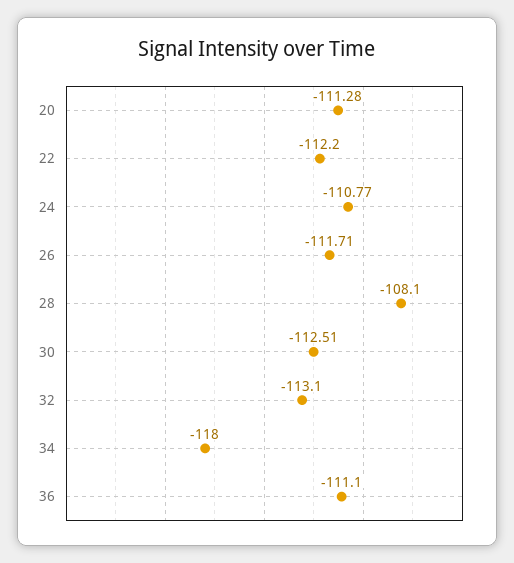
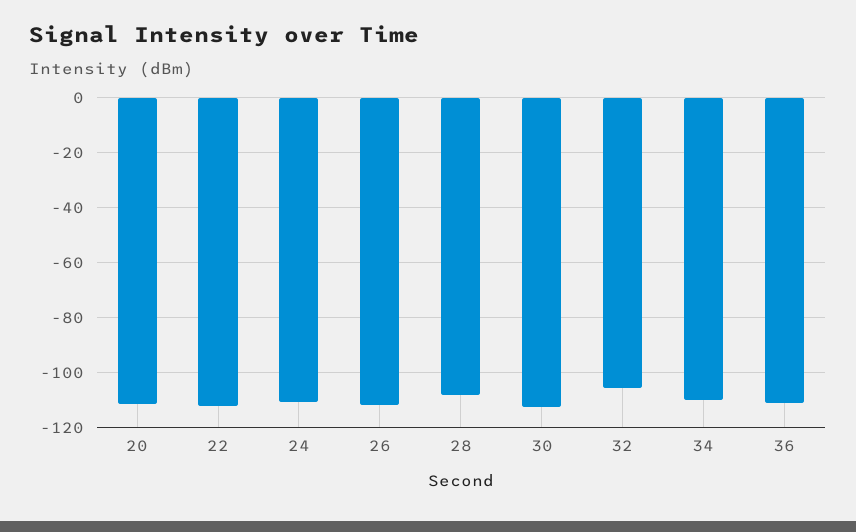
  {
    "20": -111.28,
    "22": -112.2,
    "24": -110.77,
    "26": -111.71,
    "28": -108.1,
    "30": -112.51,
-   "32": -113.1,
+   "32": -105,
-   "34": -118,
+   "34": -110,
    "36": -111.1
  }

